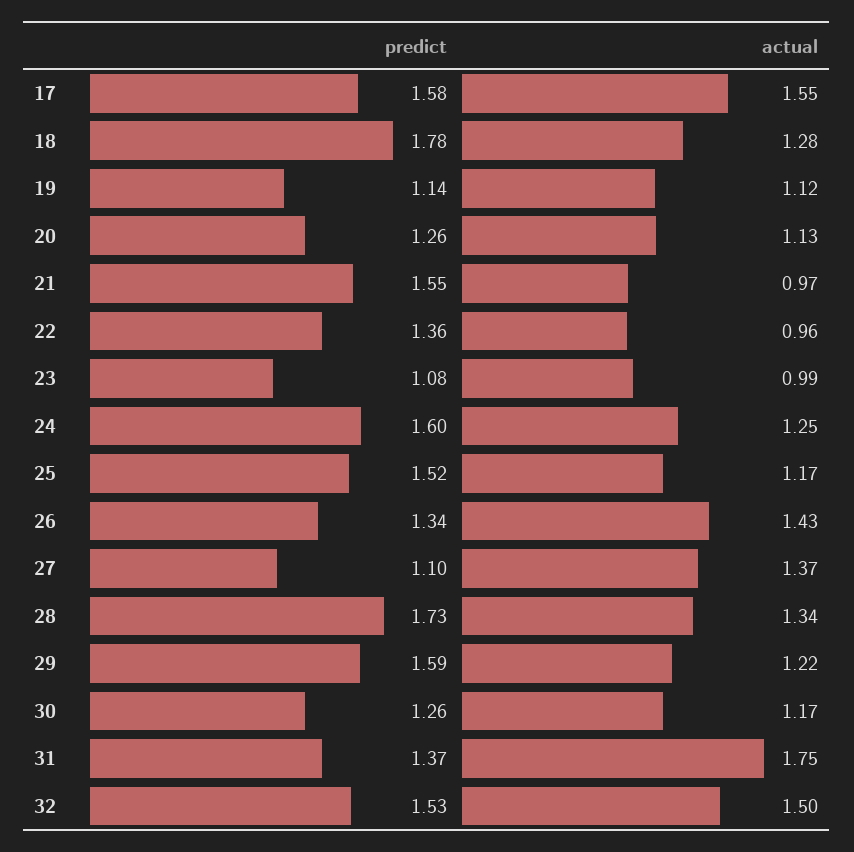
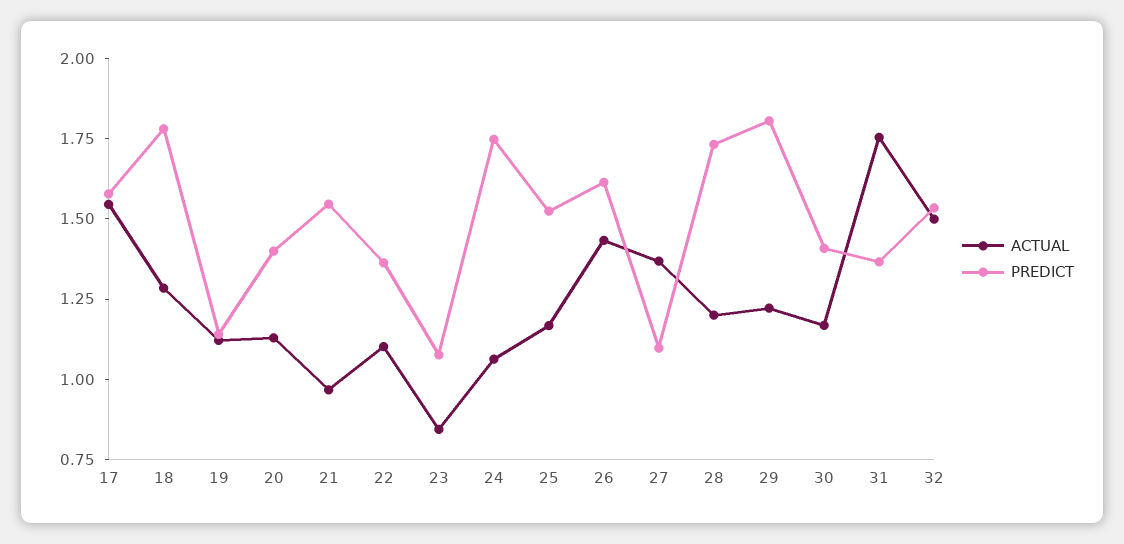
  {
    "predict": {
      "17": 1.58,
      "18": 1.78,
      "19": 1.14,
-     "20": 1.26,
+     "20": 1.4,
      "21": 1.55,
      "22": 1.36,
      "23": 1.08,
-     "24": 1.6,
+     "24": 1.75,
      "25": 1.52,
-     "26": 1.34,
+     "26": 1.6,
      "27": 1.1,
      "28": 1.73,
-     "29": 1.59,
+     "29": 1.8,
-     "30": 1.26,
+     "30": 1.4,
      "31": 1.37,
      "32": 1.53
    },
    "actual": {
      "17": 1.55,
      "18": 1.28,
      "19": 1.12,
      "20": 1.13,
      "21": 0.97,
-     "22": 0.96,
+     "22": 1.1,
-     "23": 0.99,
+     "23": 0.85,
-     "24": 1.25,
+     "24": 1.05,
      "25": 1.17,
      "26": 1.43,
      "27": 1.37,
-     "28": 1.34,
+     "28": 1.2,
      "29": 1.22,
      "30": 1.17,
      "31": 1.75,
      "32": 1.5
    }
  }

